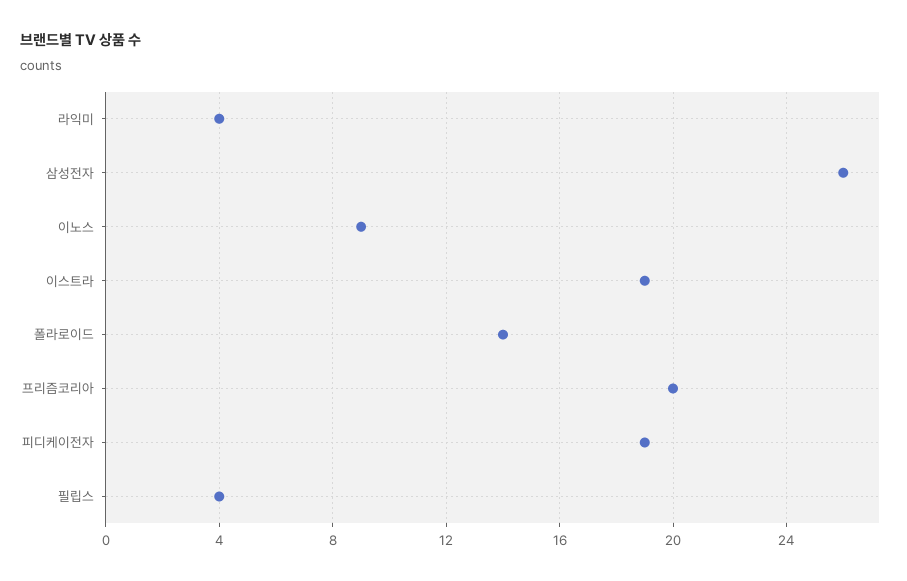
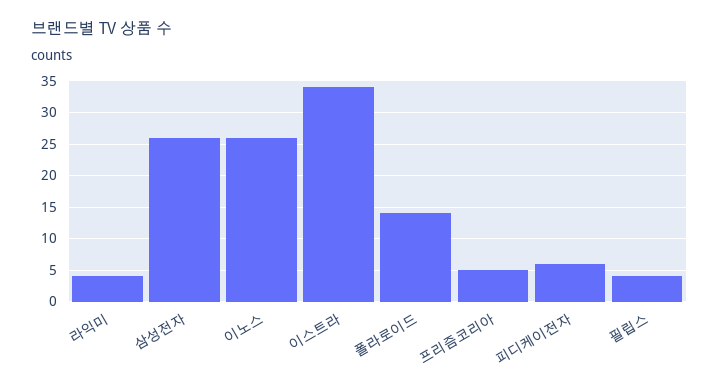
  {
    "라익미": 4,
    "삼성전자": 26,
-   "이노스": 9,
+   "이노스": 26,
-   "이스트라": 19,
+   "이스트라": 34,
    "폴라로이드": 14,
-   "프리즘코리아": 20,
+   "프리즘코리아": 5,
-   "피디케이전자": 19,
+   "피디케이전자": 6,
    "필립스": 4
  }

